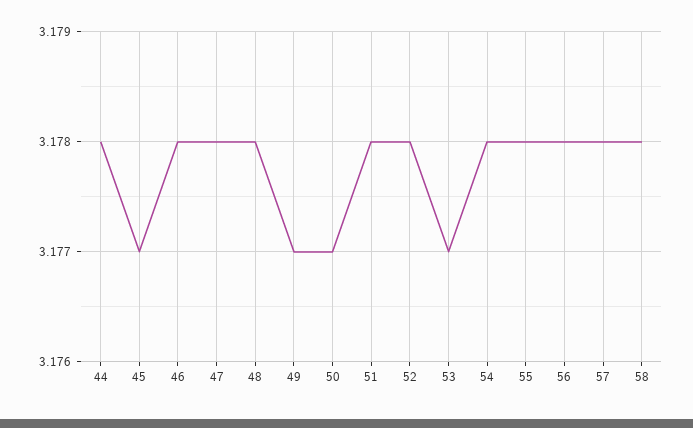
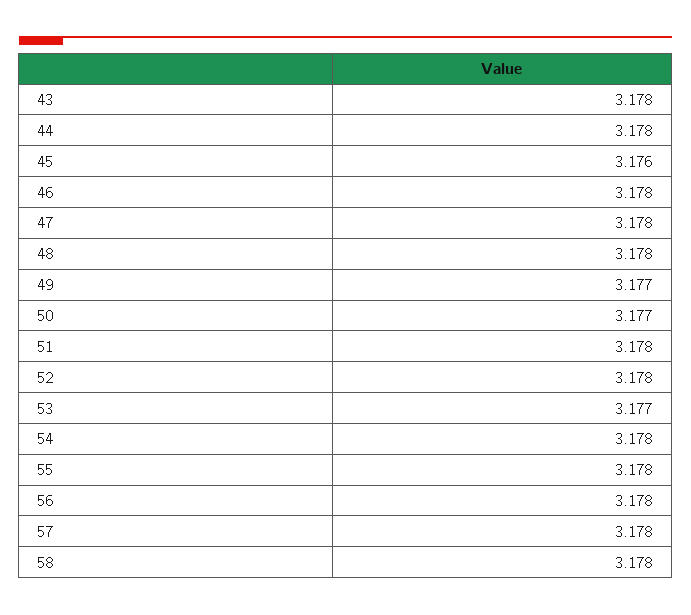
  {
    "44": 3.178,
-   "45": 3.177,
+   "45": 3.176,
    "46": 3.178,
    "47": 3.178,
    "48": 3.178,
    "49": 3.177,
    "50": 3.177,
    "51": 3.178,
    "52": 3.178,
    "53": 3.177,
    "54": 3.178,
    "55": 3.178,
    "56": 3.178,
    "57": 3.178,
-   "58": 3.178
+   "58": 3.178,
+   "43": 3.178
  }

